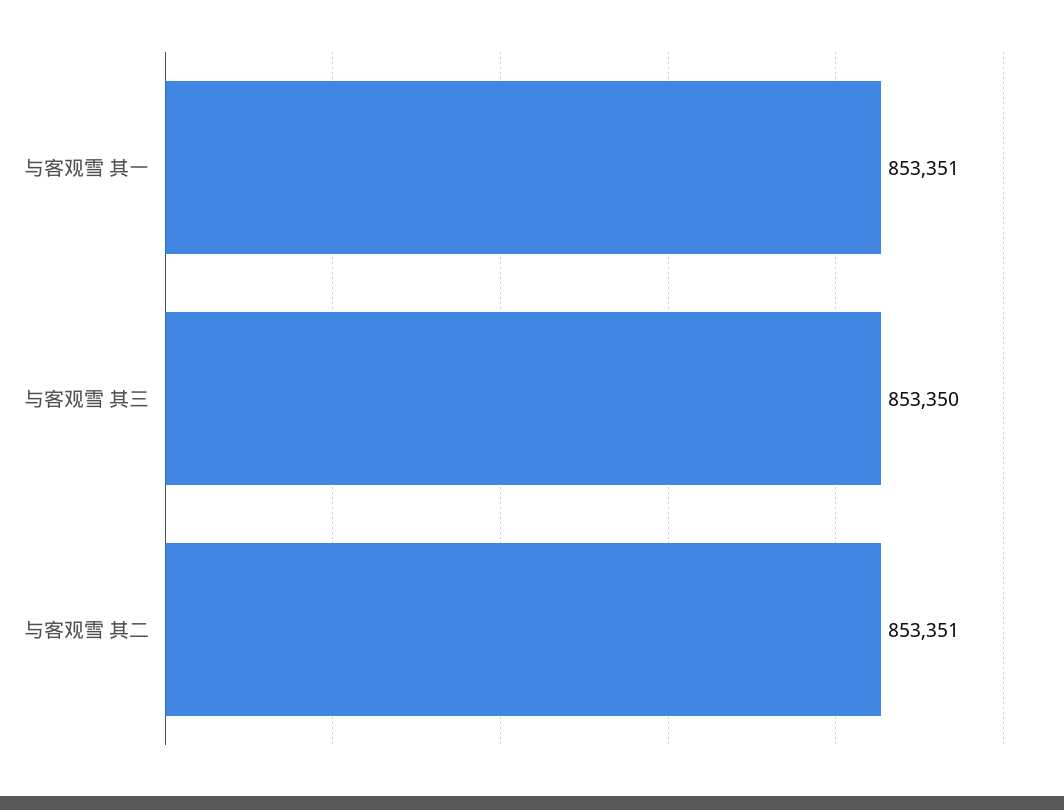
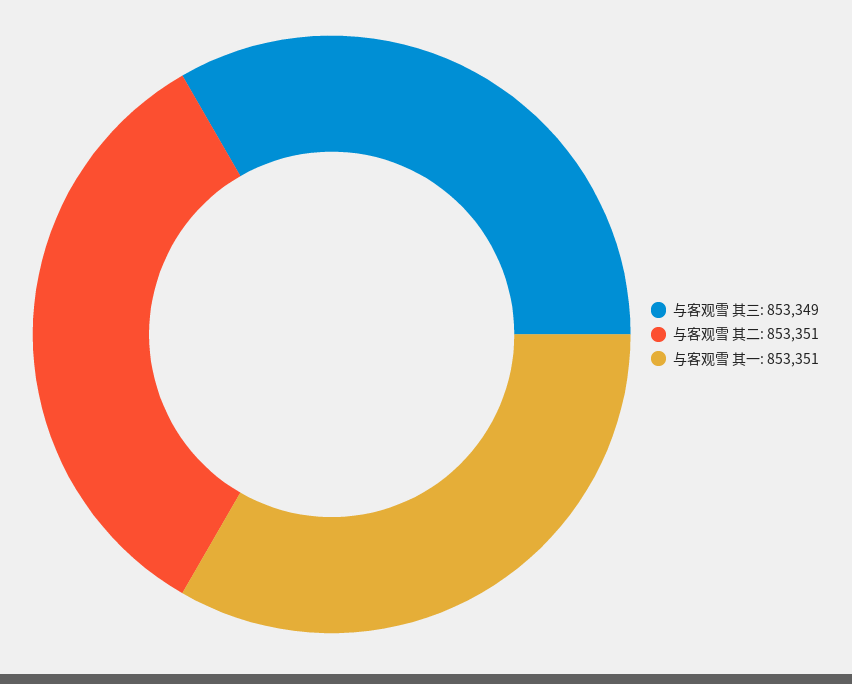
  {
    "与客观雪 其一": 853351,
-   "与客观雪 其三": 853350,
+   "与客观雪 其三": 853349,
    "与客观雪 其二": 853351
  }

